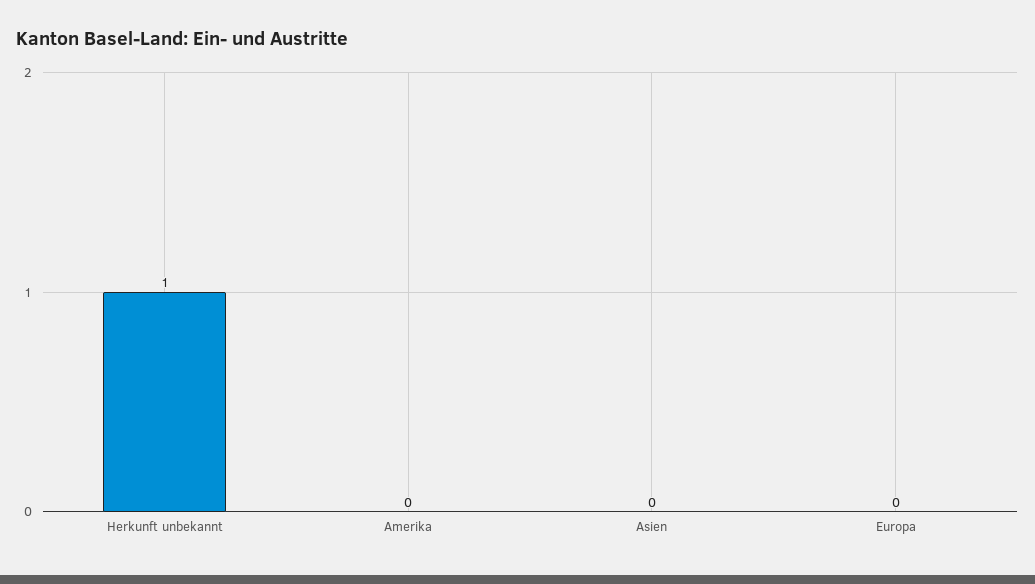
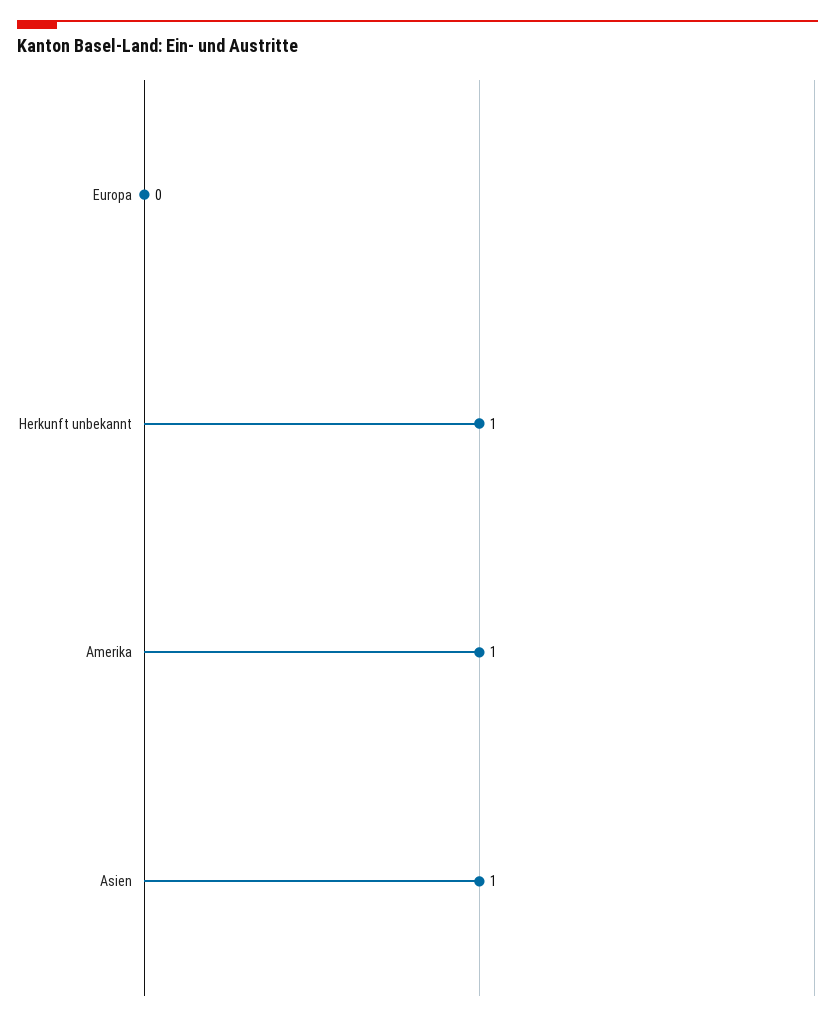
  {
    "Herkunft unbekannt": 1,
-   "Amerika": 0,
+   "Amerika": 1,
-   "Asien": 0,
+   "Asien": 1,
    "Europa": 0
  }

